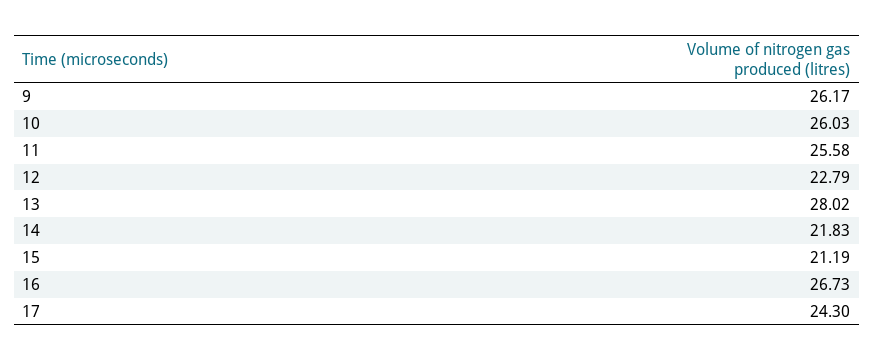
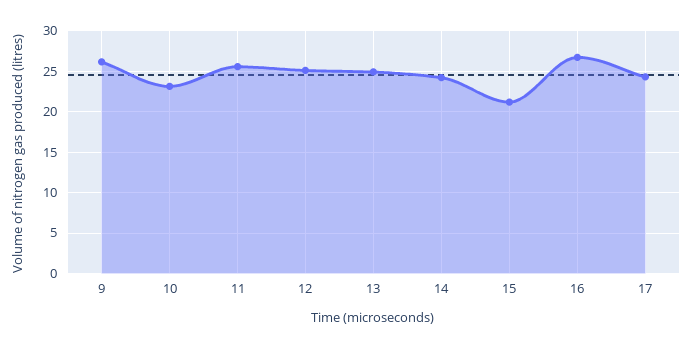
  {
    "9": 26.17,
-   "10": 26.03,
+   "10": 23,
    "11": 25.58,
-   "12": 22.79,
+   "12": 25,
-   "13": 28.02,
+   "13": 25,
-   "14": 21.83,
+   "14": 24,
    "15": 21.19,
    "16": 26.73,
    "17": 24.3
  }

